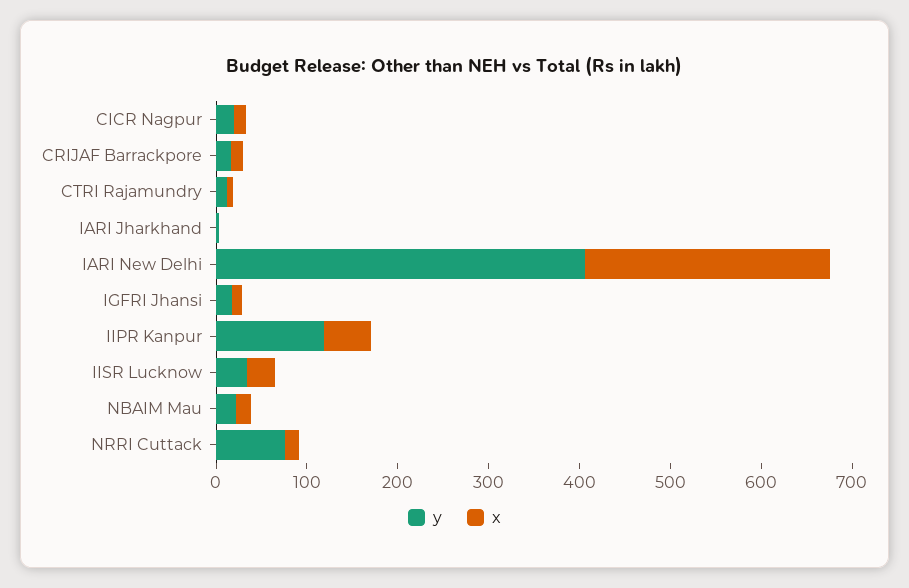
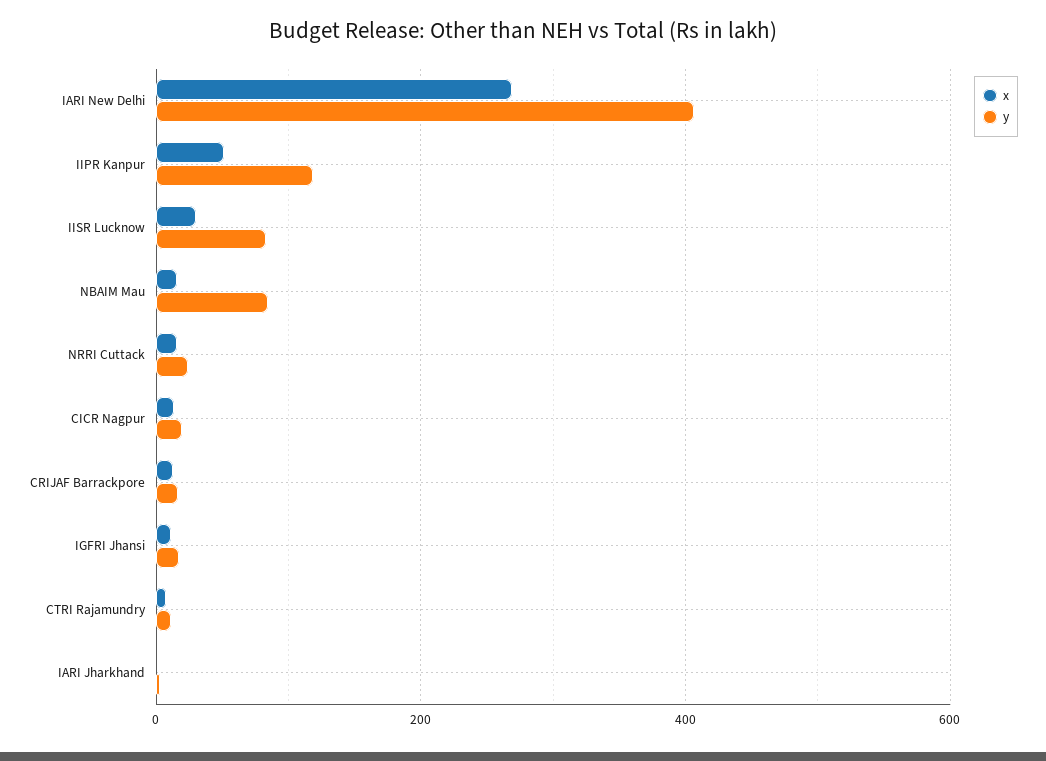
  {
    "y": {
      "CICR Nagpur": 20,
      "CRIJAF Barrackpore": 20,
      "CTRI Rajamundry": 20,
      "IARI Jharkhand": 0,
      "IARI New Delhi": 400,
      "IGFRI Jhansi": 20,
      "IIPR Kanpur": 120,
-     "IISR Lucknow": 40,
+     "IISR Lucknow": 80,
-     "NBAIM Mau": 20,
+     "NBAIM Mau": 80,
-     "NRRI Cuttack": 80
+     "NRRI Cuttack": 20
    },
    "x": {
      "CICR Nagpur": 20,
      "CRIJAF Barrackpore": 20,
      "CTRI Rajamundry": 0,
      "IARI Jharkhand": 0,
      "IARI New Delhi": 260,
      "IGFRI Jhansi": 20,
      "IIPR Kanpur": 60,
      "IISR Lucknow": 40,
      "NBAIM Mau": 20,
      "NRRI Cuttack": 20
    }
  }

